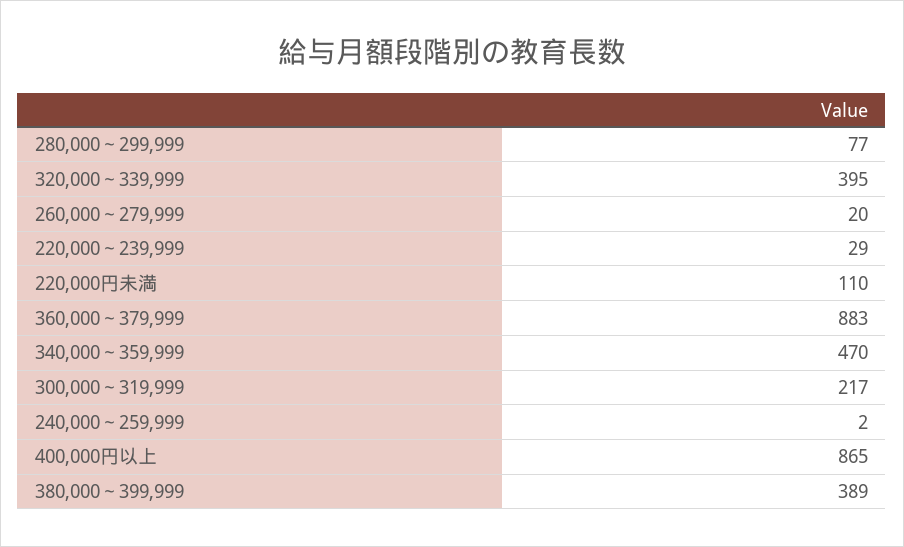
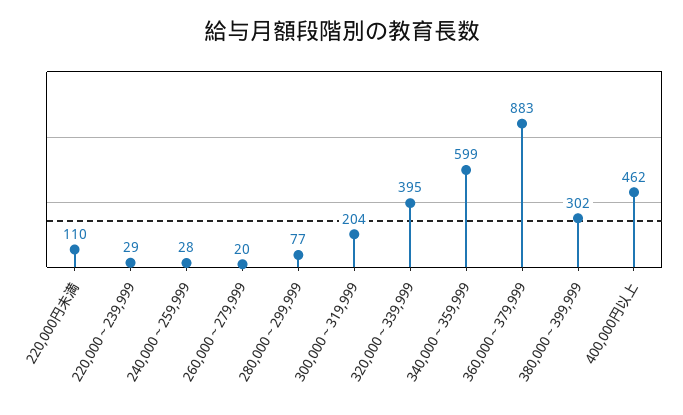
  {
    "280,000～299,999": 77,
    "320,000～339,999": 395,
    "260,000～279,999": 20,
    "220,000～239,999": 29,
    "220,000円未満": 110,
    "360,000～379,999": 883,
-   "340,000～359,999": 470,
+   "340,000～359,999": 599,
-   "300,000～319,999": 217,
+   "300,000～319,999": 204,
-   "240,000～259,999": 2,
+   "240,000～259,999": 28,
-   "400,000円以上": 865,
+   "400,000円以上": 462,
-   "380,000～399,999": 389
+   "380,000～399,999": 302
  }

